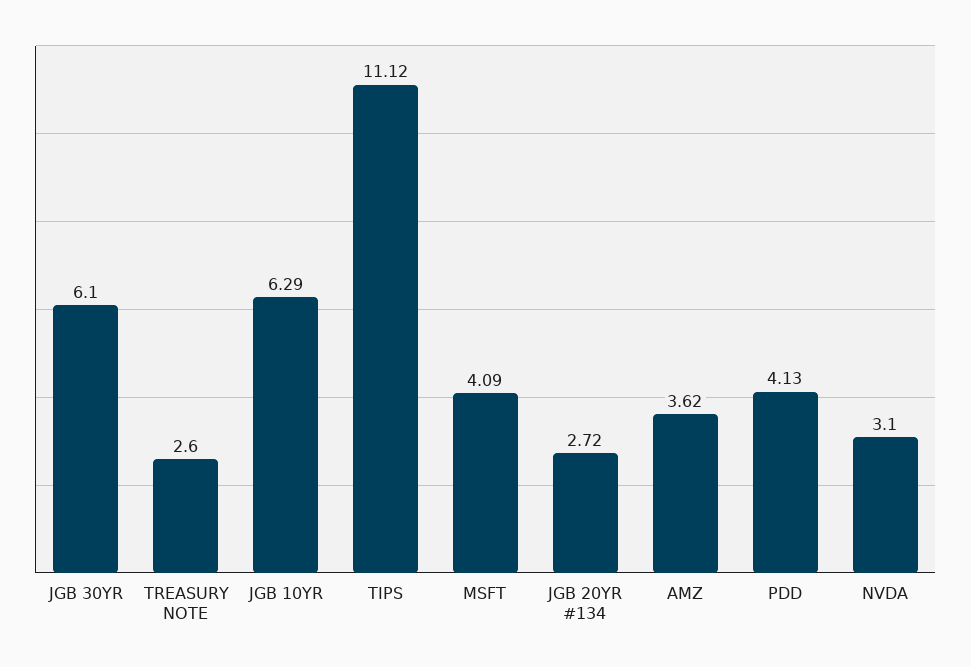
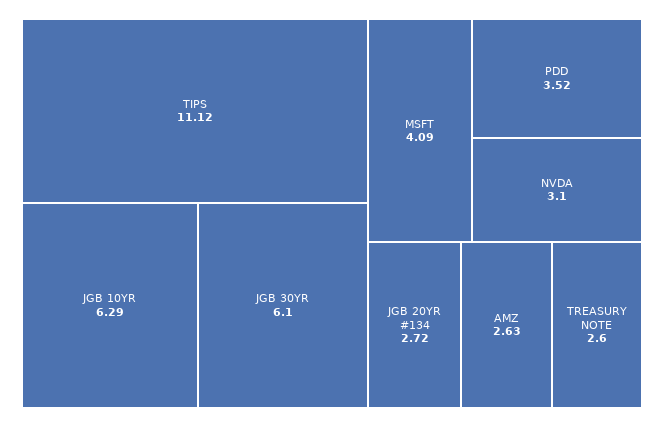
  {
    "JGB 30YR": 6.1,
    "TREASURY NOTE": 2.6,
    "JGB 10YR": 6.29,
    "TIPS": 11.12,
    "MSFT": 4.09,
    "JGB 20YR #134": 2.72,
-   "AMZ": 3.62,
+   "AMZ": 2.63,
-   "PDD": 4.13,
+   "PDD": 3.52,
    "NVDA": 3.1
  }

